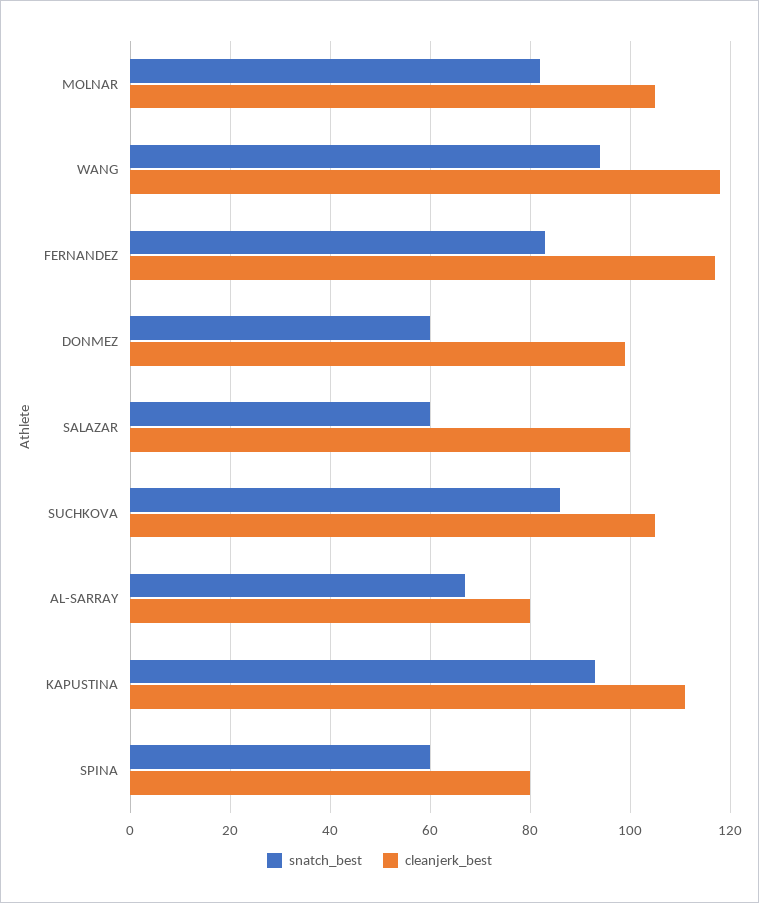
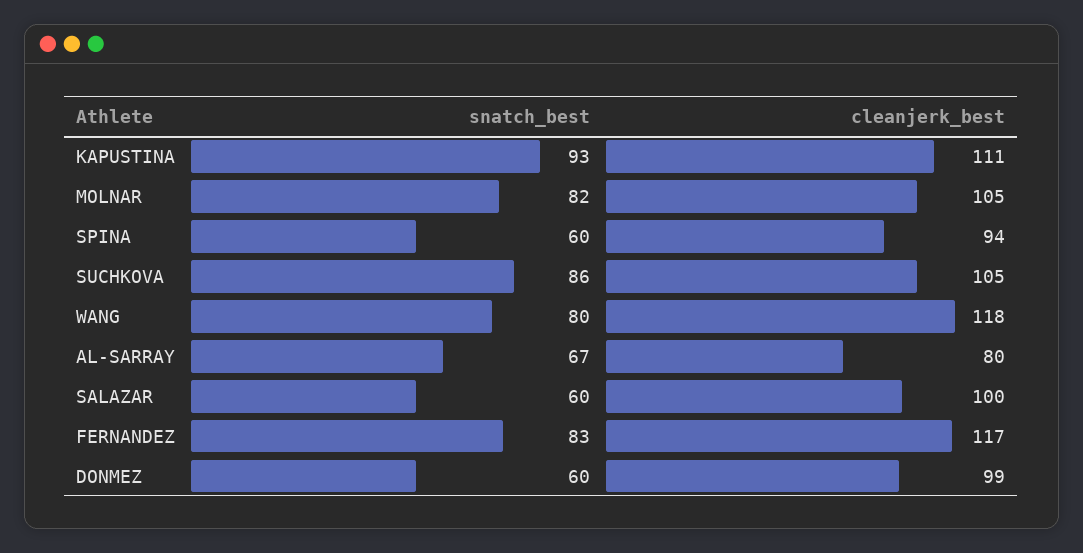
  {
    "snatch_best": {
      "MOLNAR": 82,
-     "WANG": 95,
+     "WANG": 80,
      "FERNANDEZ": 83,
      "DONMEZ": 60,
      "SALAZAR": 60,
      "SUCHKOVA": 86,
      "AL-SARRAY": 67,
      "KAPUSTINA": 93,
      "SPINA": 60
    },
    "cleanjerk_best": {
      "MOLNAR": 105,
      "WANG": 118,
      "FERNANDEZ": 117,
      "DONMEZ": 99,
      "SALAZAR": 100,
      "SUCHKOVA": 105,
      "AL-SARRAY": 80,
      "KAPUSTINA": 111,
-     "SPINA": 80
+     "SPINA": 94
    }
  }

